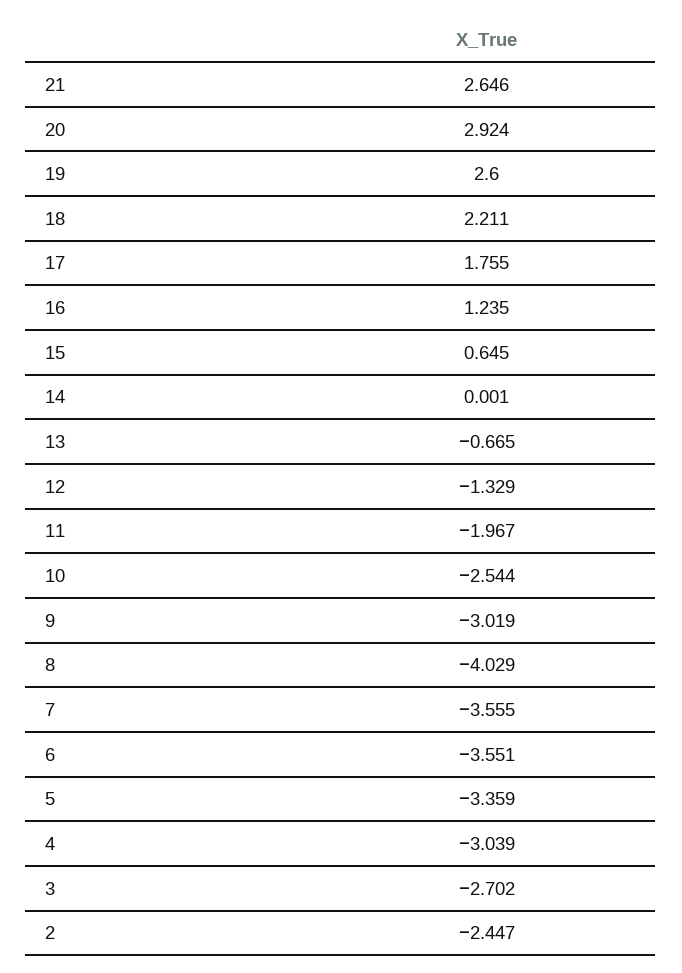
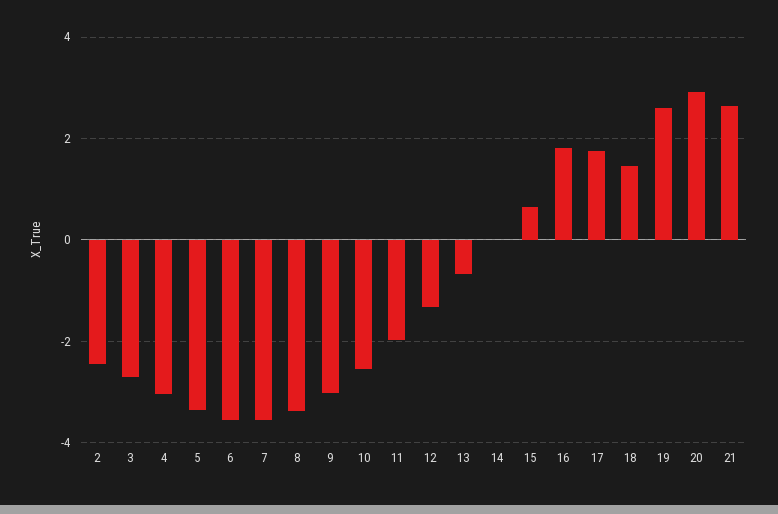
  {
    "21": 2.646,
    "20": 2.924,
    "19": 2.6,
-   "18": 2.211,
+   "18": 1.4,
    "17": 1.755,
-   "16": 1.235,
+   "16": 1.8,
    "15": 0.645,
    "14": 0.001,
    "13": -0.665,
    "12": -1.329,
    "11": -1.967,
    "10": -2.544,
    "9": -3.019,
-   "8": -4.029,
+   "8": -3.4,
    "7": -3.555,
    "6": -3.551,
    "5": -3.359,
    "4": -3.039,
    "3": -2.702,
    "2": -2.447
  }

